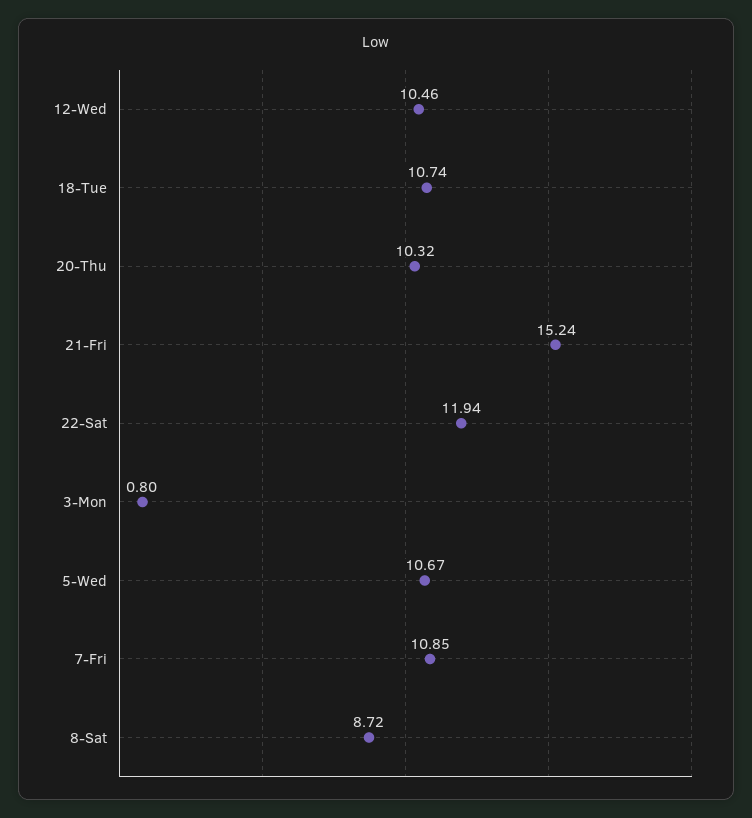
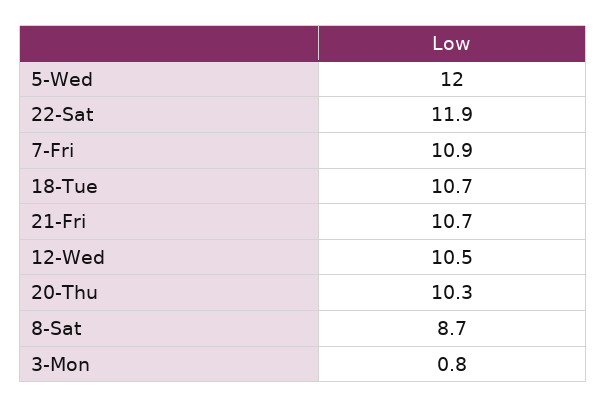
  {
    "12-Wed": 10.46,
    "18-Tue": 10.74,
    "20-Thu": 10.32,
-   "21-Fri": 15.24,
+   "21-Fri": 10.7,
    "22-Sat": 11.94,
    "3-Mon": 0.8,
-   "5-Wed": 10.67,
+   "5-Wed": 12,
    "7-Fri": 10.85,
    "8-Sat": 8.72
  }

